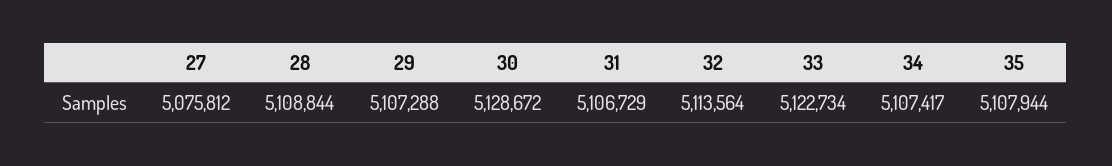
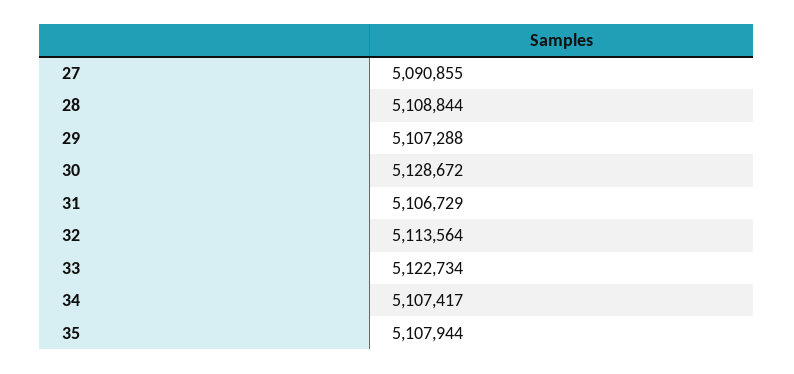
  {
-   "27": 5075812,
+   "27": 5090855,
    "28": 5108844,
    "29": 5107288,
    "30": 5128672,
    "31": 5106729,
    "32": 5113564,
    "33": 5122734,
    "34": 5107417,
    "35": 5107944
  }

